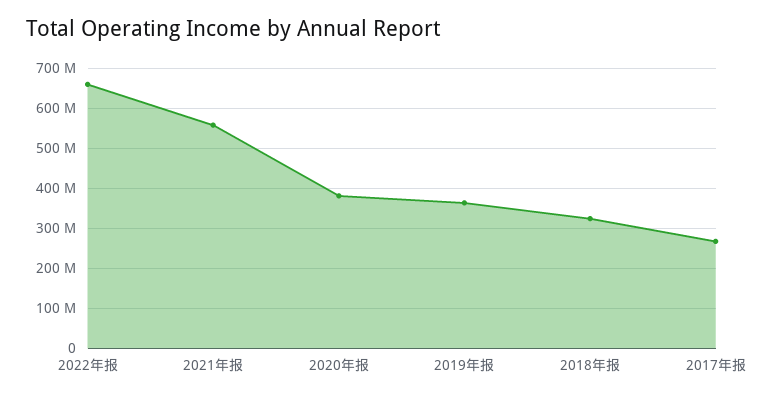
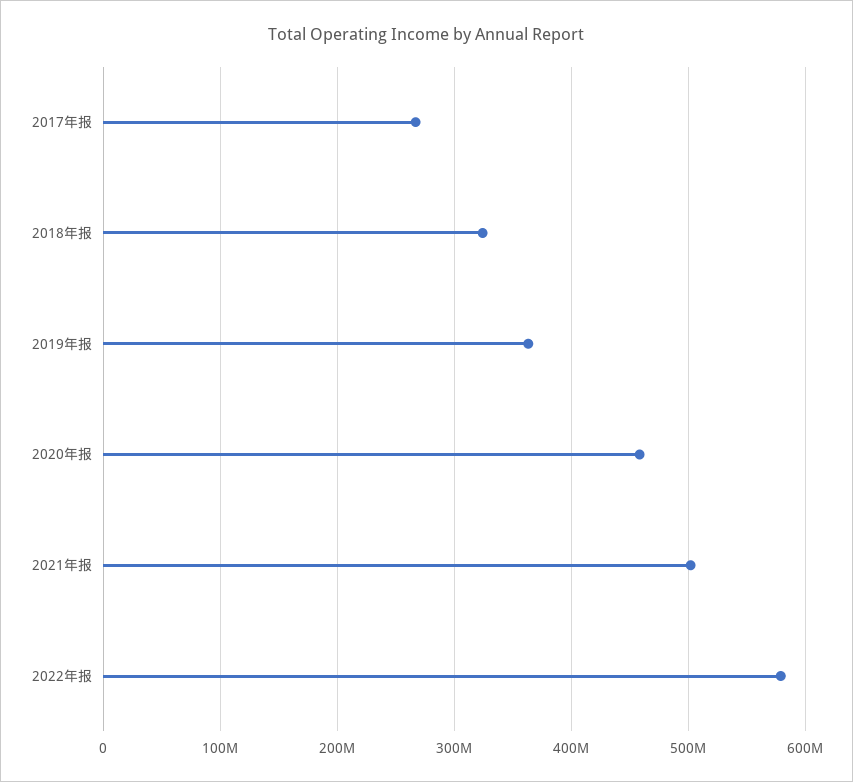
  {
-   "2022年报": 660000000,
+   "2022年报": 580000000,
-   "2021年报": 560000000,
+   "2021年报": 500000000,
-   "2020年报": 380000000,
+   "2020年报": 460000000,
    "2019年报": 360000000,
    "2018年报": 320000000,
    "2017年报": 270000000
  }

